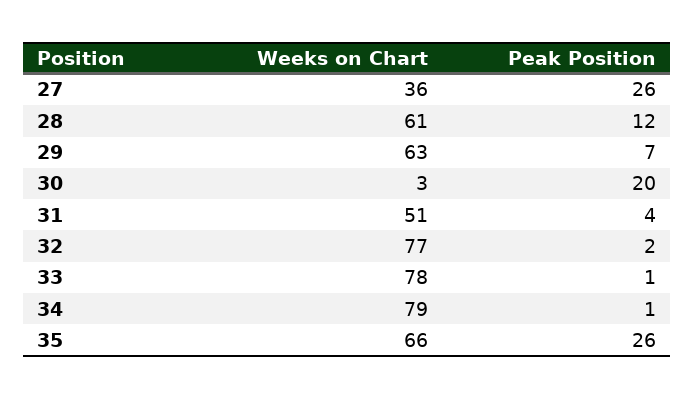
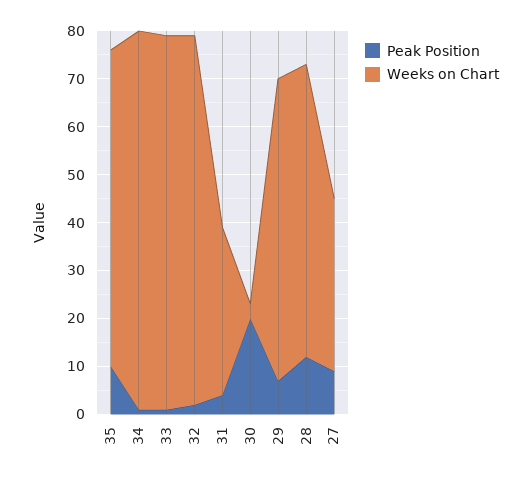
  {
    "Weeks on Chart": {
      "27": 36,
      "28": 61,
      "29": 63,
      "30": 3,
-     "31": 51,
+     "31": 35,
      "32": 77,
      "33": 78,
      "34": 79,
      "35": 66
    },
    "Peak Position": {
-     "27": 26,
+     "27": 10,
      "28": 12,
      "29": 7,
      "30": 20,
      "31": 4,
      "32": 2,
      "33": 1,
      "34": 1,
-     "35": 26
+     "35": 10
    }
  }

